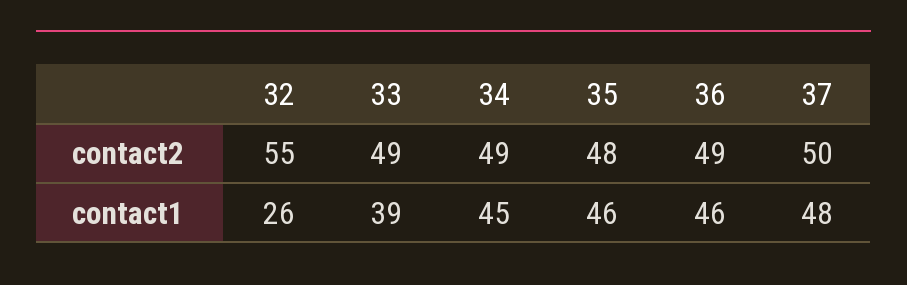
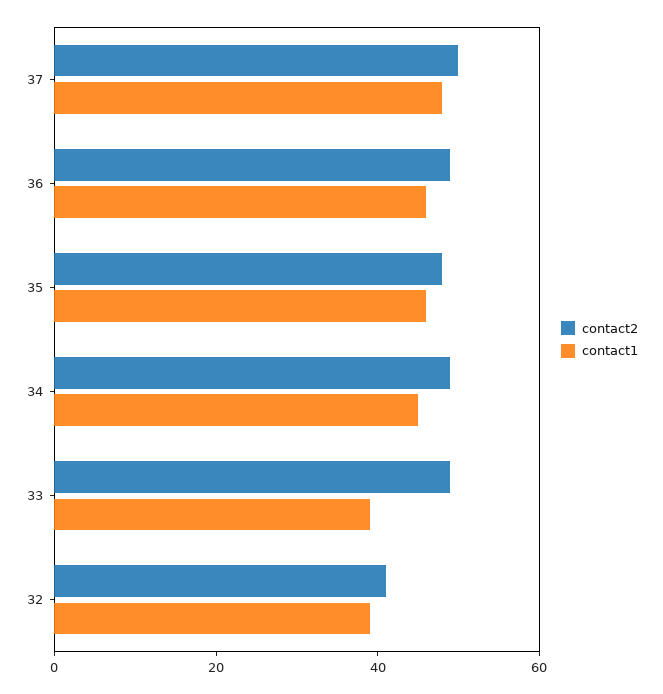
  {
    "contact2": {
-     "32": 55,
+     "32": 40,
      "33": 49,
      "34": 49,
      "35": 48,
      "36": 49,
      "37": 50
    },
    "contact1": {
-     "32": 26,
+     "32": 40,
      "33": 39,
      "34": 45,
      "35": 46,
      "36": 46,
      "37": 48
    }
  }

